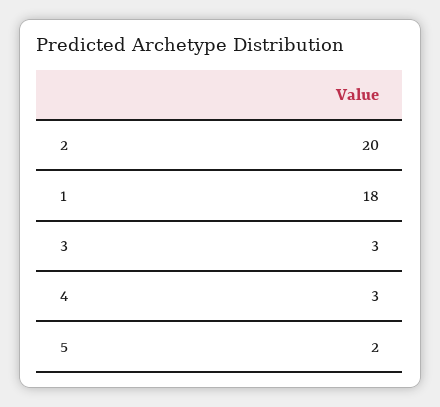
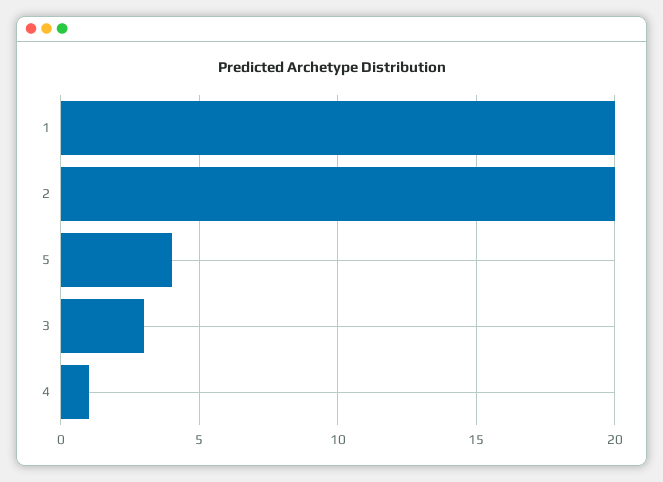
  {
    "2": 20,
-   "1": 18,
+   "1": 20,
    "3": 3,
-   "4": 3,
+   "4": 1,
-   "5": 2
+   "5": 4
  }

